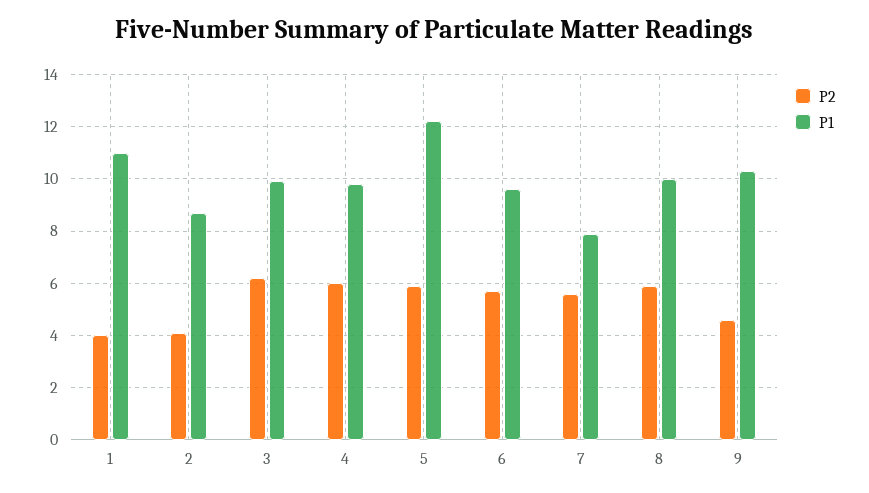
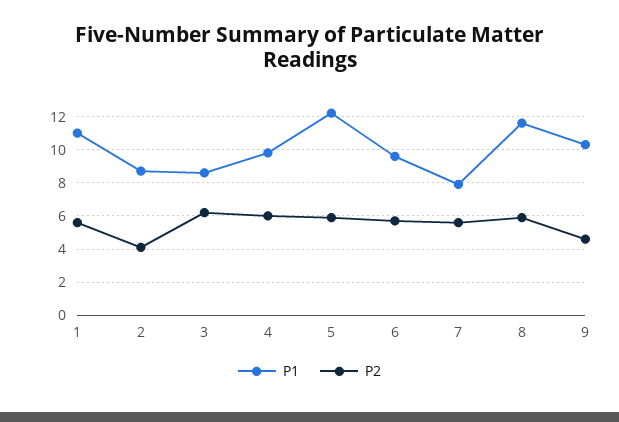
  {
    "P2": {
-     "1": 4,
+     "1": 5.5,
      "2": 4,
      "3": 6,
      "4": 6,
      "5": 6,
      "6": 5.5,
      "7": 5.5,
      "8": 6,
      "9": 4.5
    },
    "P1": {
      "1": 11,
      "2": 8.5,
-     "3": 10,
+     "3": 8.5,
      "4": 10,
      "5": 12,
      "6": 9.5,
      "7": 8,
-     "8": 10,
+     "8": 11.5,
      "9": 10.5
    }
  }

